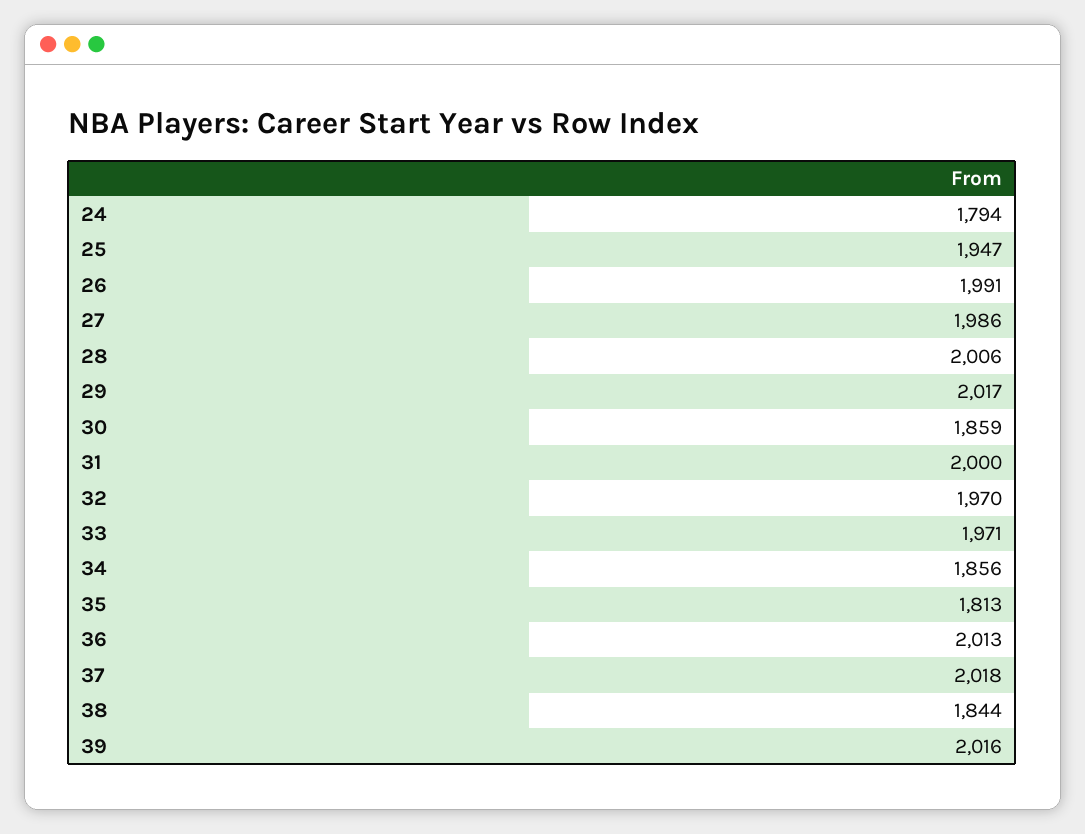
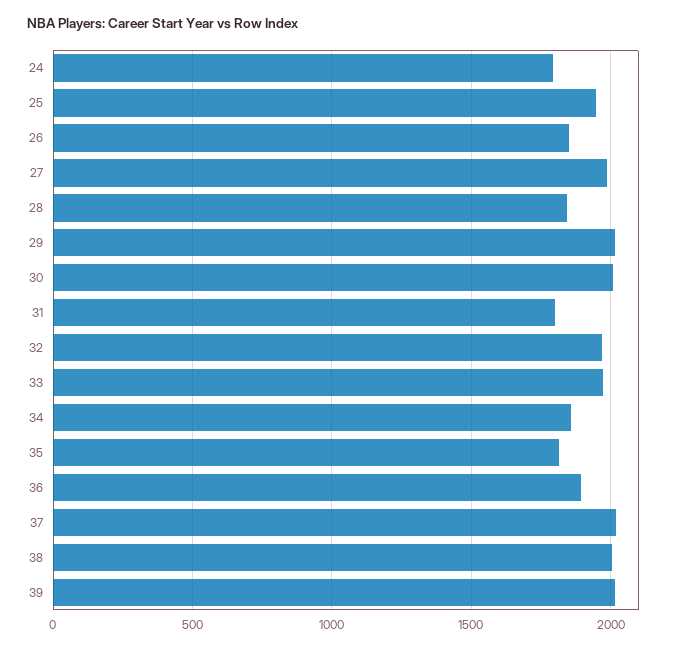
  {
    "24": 1794,
    "25": 1947,
-   "26": 1991,
+   "26": 1850,
    "27": 1986,
-   "28": 2006,
+   "28": 1850,
    "29": 2017,
-   "30": 1859,
+   "30": 2000,
-   "31": 2000,
+   "31": 1800,
    "32": 1970,
    "33": 1971,
    "34": 1856,
    "35": 1813,
-   "36": 2013,
+   "36": 1900,
    "37": 2018,
-   "38": 1844,
+   "38": 2000,
    "39": 2016
  }

